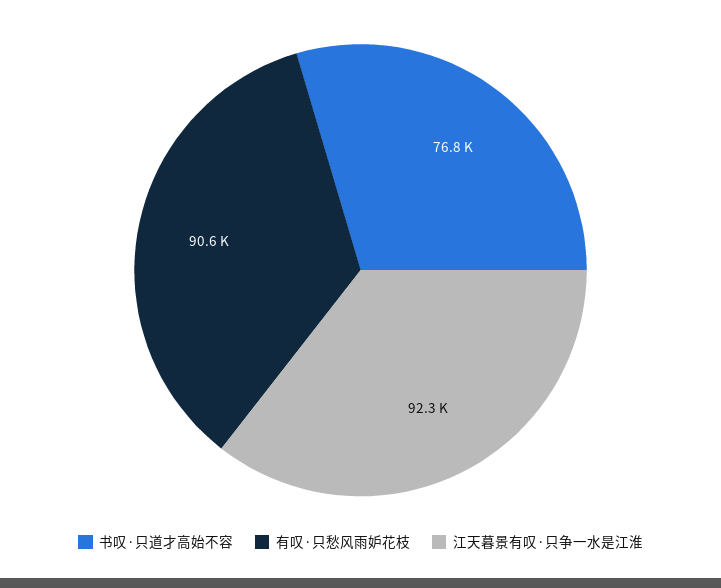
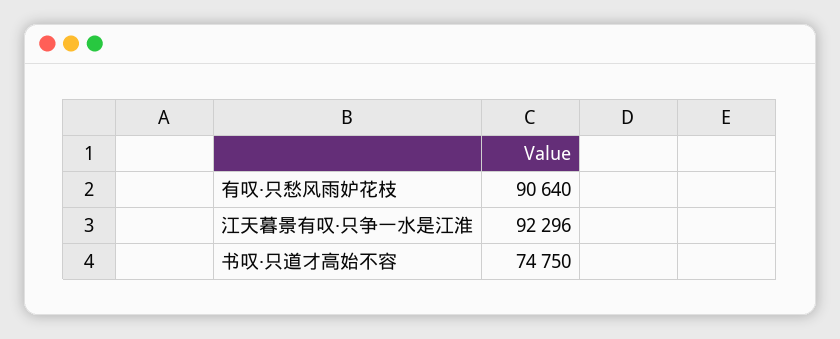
  {
-   "书叹·只道才高始不容": 76800,
+   "书叹·只道才高始不容": 74750,
    "有叹·只愁风雨妒花枝": 90640,
    "江天暮景有叹·只争一水是江淮": 92296
  }

